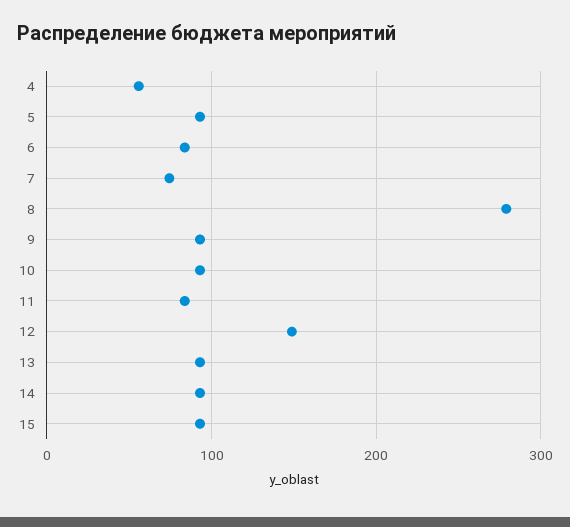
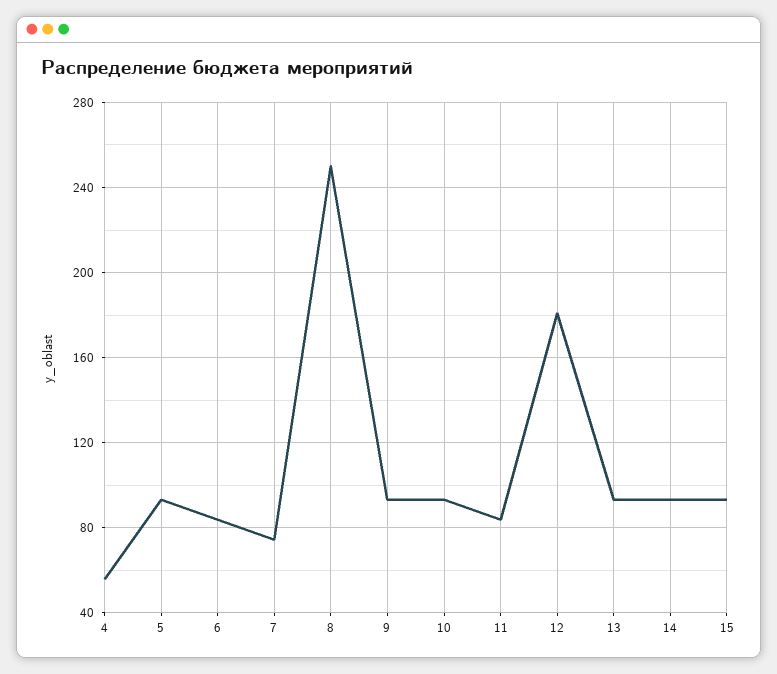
  {
    "4": 55,
    "5": 95,
    "6": 85,
    "7": 75,
-   "8": 280,
+   "8": 250,
    "9": 95,
    "10": 95,
    "11": 85,
-   "12": 150,
+   "12": 180,
    "13": 95,
    "14": 95,
    "15": 95
  }

